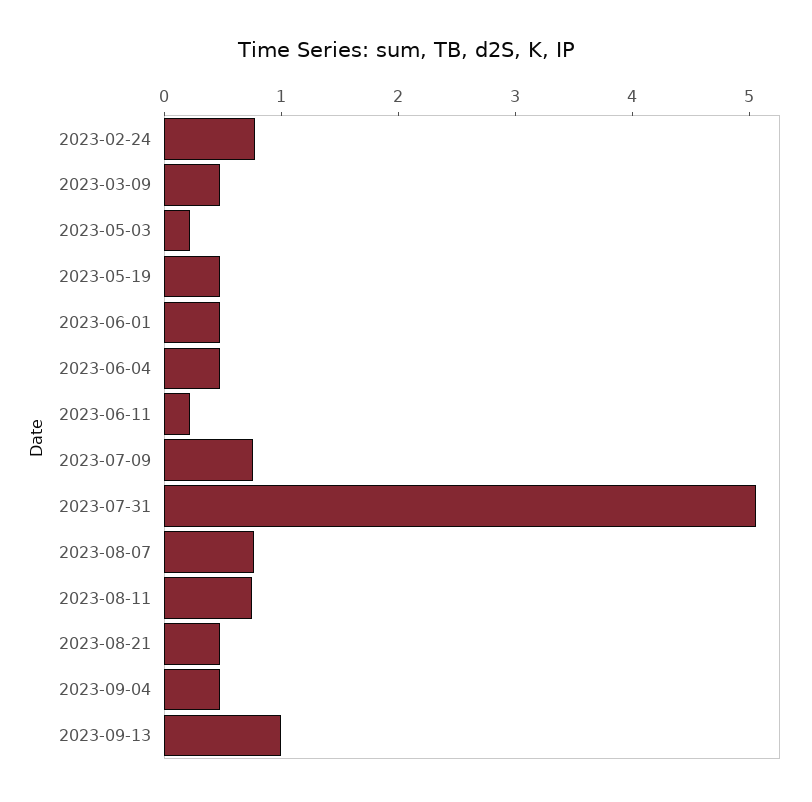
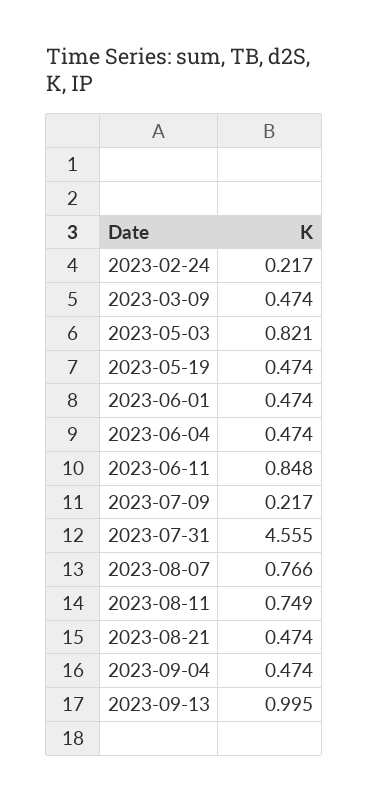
  {
-   "2023-02-24": 0.8,
+   "2023-02-24": 0.217,
    "2023-03-09": 0.474,
-   "2023-05-03": 0.2,
+   "2023-05-03": 0.821,
    "2023-05-19": 0.474,
    "2023-06-01": 0.474,
    "2023-06-04": 0.474,
-   "2023-06-11": 0.2,
+   "2023-06-11": 0.848,
-   "2023-07-09": 0.8,
+   "2023-07-09": 0.217,
-   "2023-07-31": 5,
+   "2023-07-31": 4.555,
    "2023-08-07": 0.766,
    "2023-08-11": 0.749,
    "2023-08-21": 0.474,
    "2023-09-04": 0.474,
    "2023-09-13": 0.995
  }

